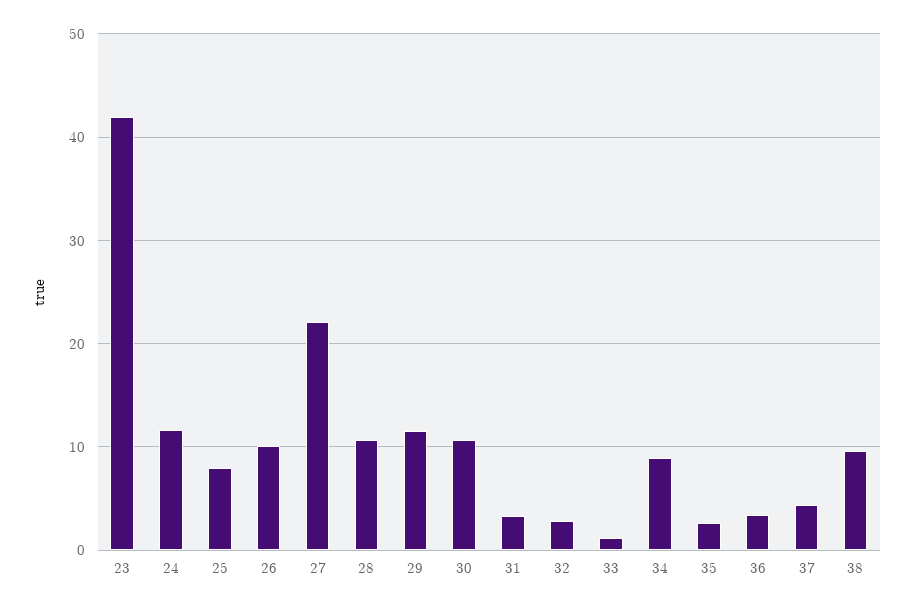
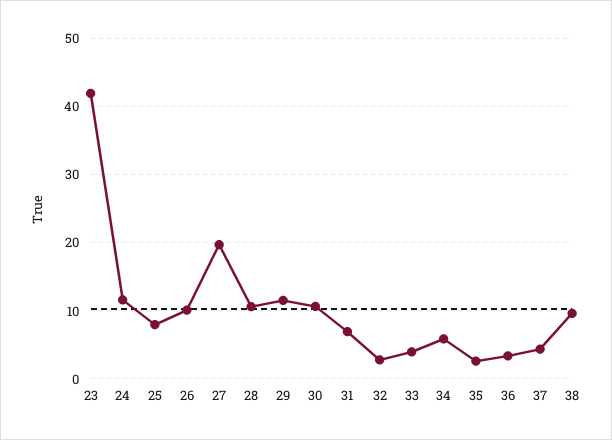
  {
    "23": 42,
    "24": 12,
    "25": 8,
    "26": 10,
-   "27": 22,
+   "27": 20,
    "28": 11,
    "29": 12,
    "30": 11,
-   "31": 3,
+   "31": 7,
    "32": 3,
-   "33": 1,
+   "33": 4,
-   "34": 9,
+   "34": 6,
    "35": 3,
    "36": 3,
    "37": 4,
    "38": 10
  }

